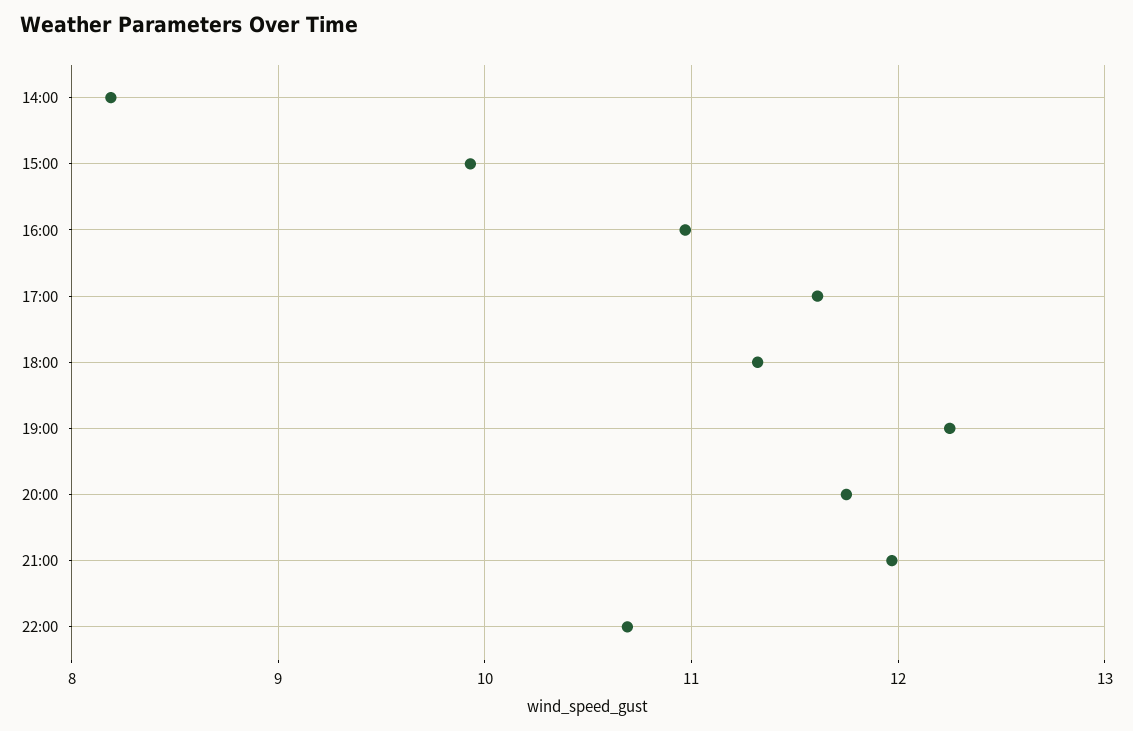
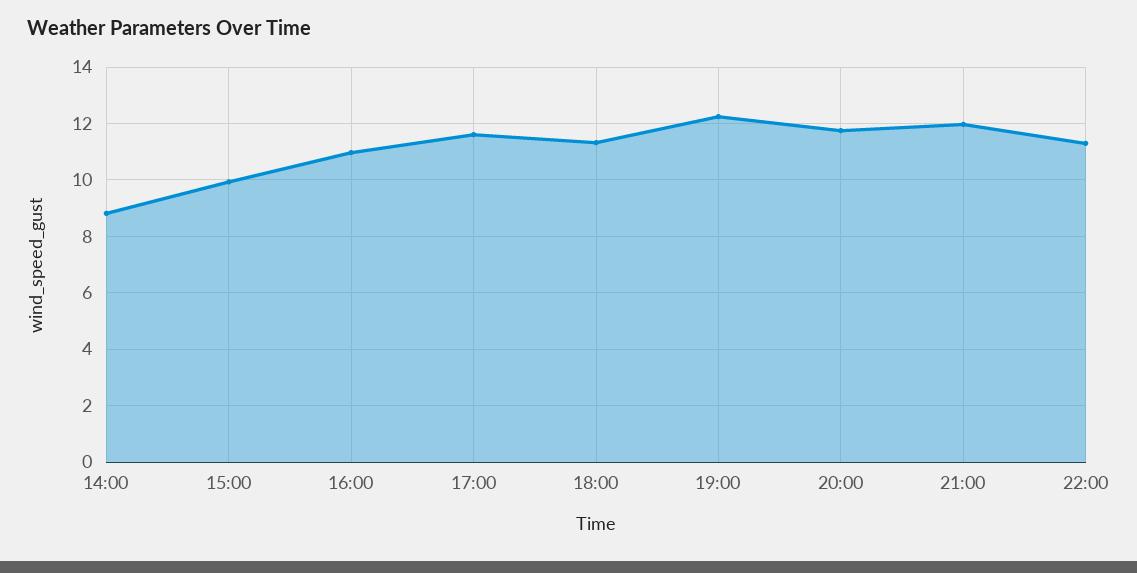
  {
-   "14:00": 8.2,
+   "14:00": 8.75,
    "15:00": 9.9,
    "16:00": 11,
    "17:00": 11.6,
    "18:00": 11.3,
    "19:00": 12.3,
    "20:00": 11.8,
    "21:00": 12,
-   "22:00": 10.7
+   "22:00": 11.25
  }

